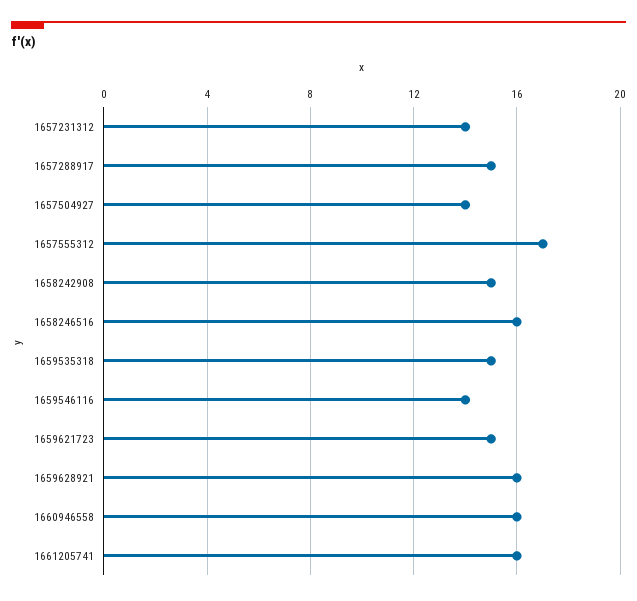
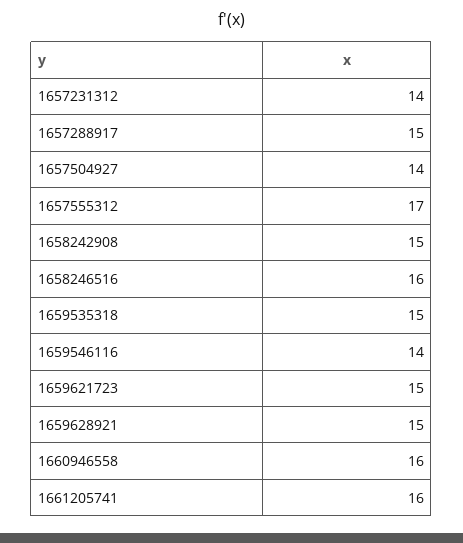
  {
    "1657231312": 14,
    "1657288917": 15,
    "1657504927": 14,
    "1657555312": 17,
    "1658242908": 15,
    "1658246516": 16,
    "1659535318": 15,
    "1659546116": 14,
    "1659621723": 15,
-   "1659628921": 16,
+   "1659628921": 15,
    "1660946558": 16,
    "1661205741": 16
  }

